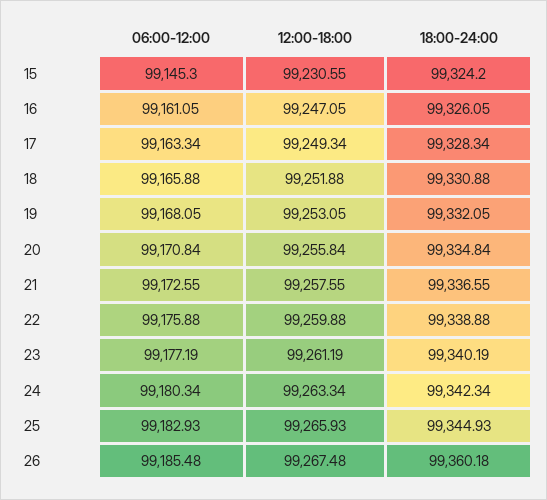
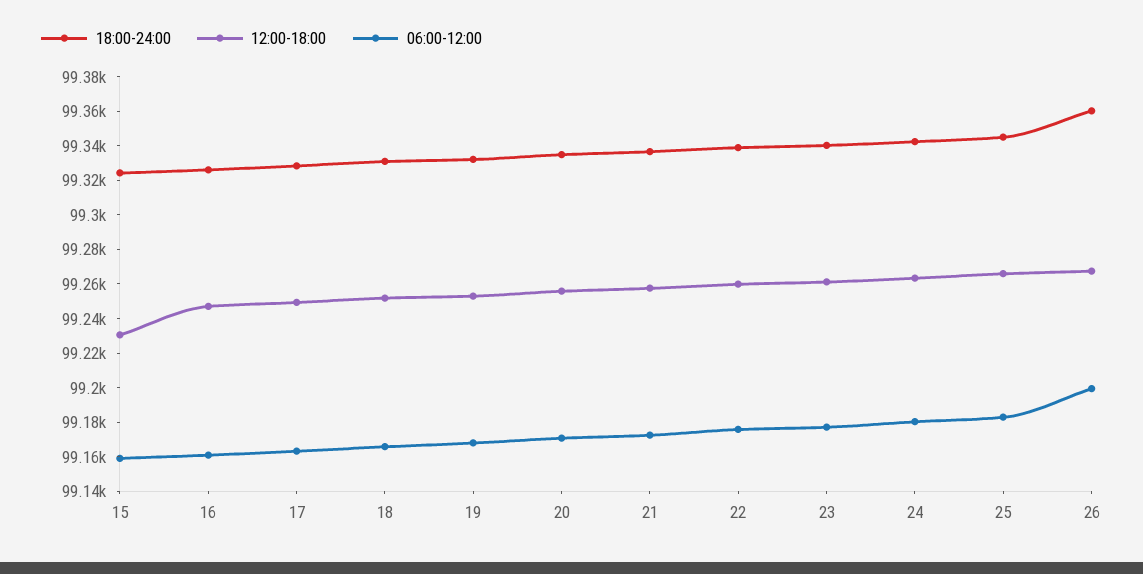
  {
    "06:00-12:00": {
-     "15": 99145.3,
+     "15": 99160,
      "16": 99161.05,
      "17": 99163.34,
      "18": 99165.88,
      "19": 99168.05,
      "20": 99170.84,
      "21": 99172.55,
      "22": 99175.88,
      "23": 99177.19,
      "24": 99180.34,
      "25": 99182.93,
-     "26": 99185.48
+     "26": 99200
    },
    "12:00-18:00": {
      "15": 99230.55,
      "16": 99247.05,
      "17": 99249.34,
      "18": 99251.88,
      "19": 99253.05,
      "20": 99255.84,
      "21": 99257.55,
      "22": 99259.88,
      "23": 99261.19,
      "24": 99263.34,
      "25": 99265.93,
      "26": 99267.48
    },
    "18:00-24:00": {
      "15": 99324.2,
      "16": 99326.05,
      "17": 99328.34,
      "18": 99330.88,
      "19": 99332.05,
      "20": 99334.84,
      "21": 99336.55,
      "22": 99338.88,
      "23": 99340.19,
      "24": 99342.34,
      "25": 99344.93,
      "26": 99360.18
    }
  }

